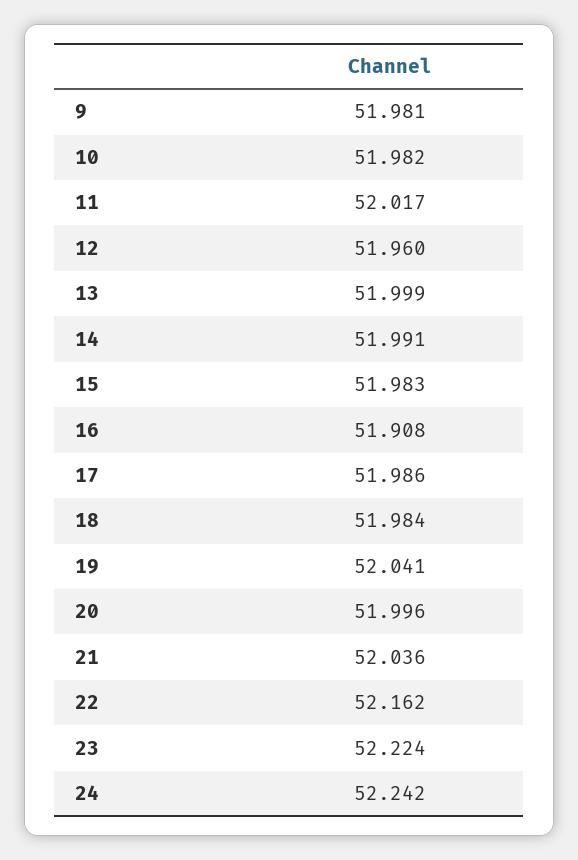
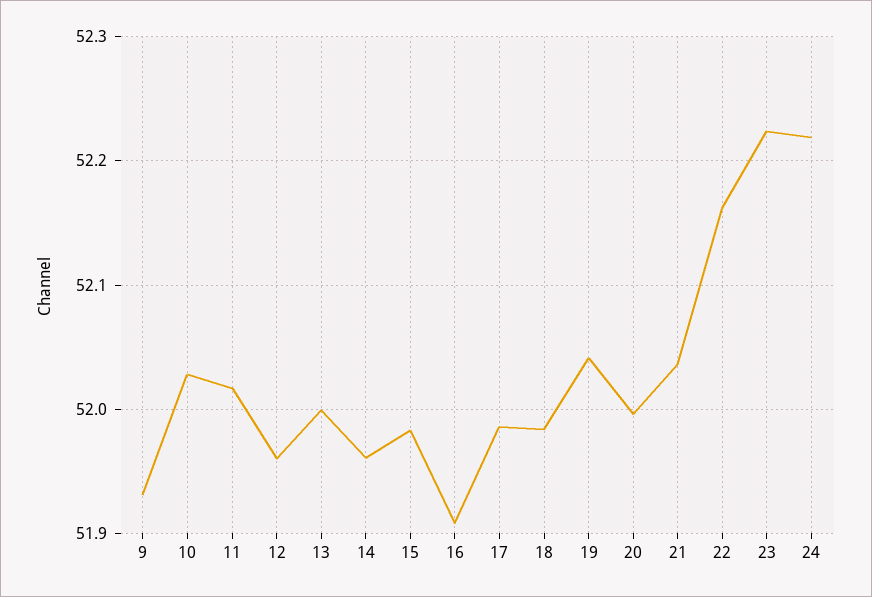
  {
-   "9": 51.981,
+   "9": 51.93,
-   "10": 51.982,
+   "10": 52.03,
    "11": 52.017,
    "12": 51.96,
    "13": 51.999,
-   "14": 51.991,
+   "14": 51.96,
    "15": 51.983,
    "16": 51.908,
    "17": 51.986,
    "18": 51.984,
    "19": 52.041,
    "20": 51.996,
    "21": 52.036,
    "22": 52.162,
    "23": 52.224,
-   "24": 52.242
+   "24": 52.22
  }

